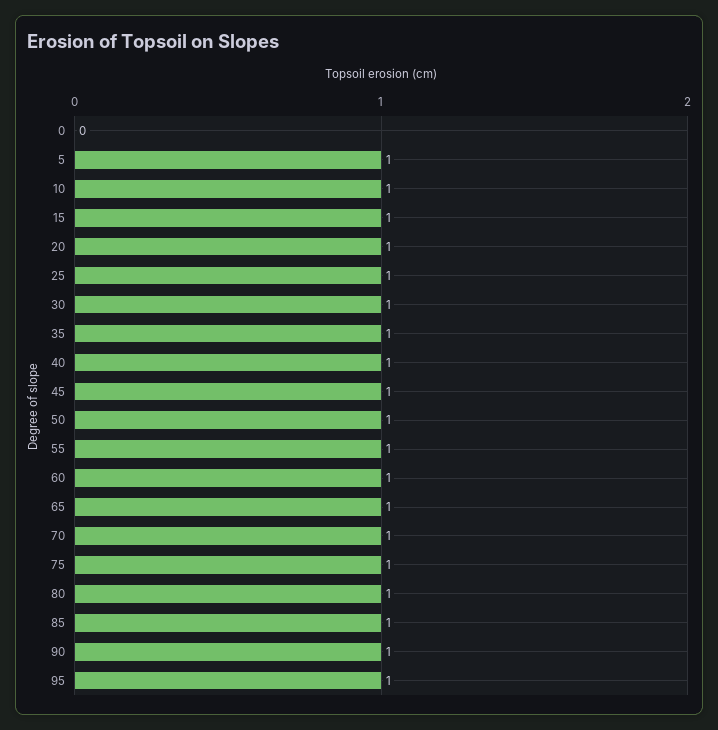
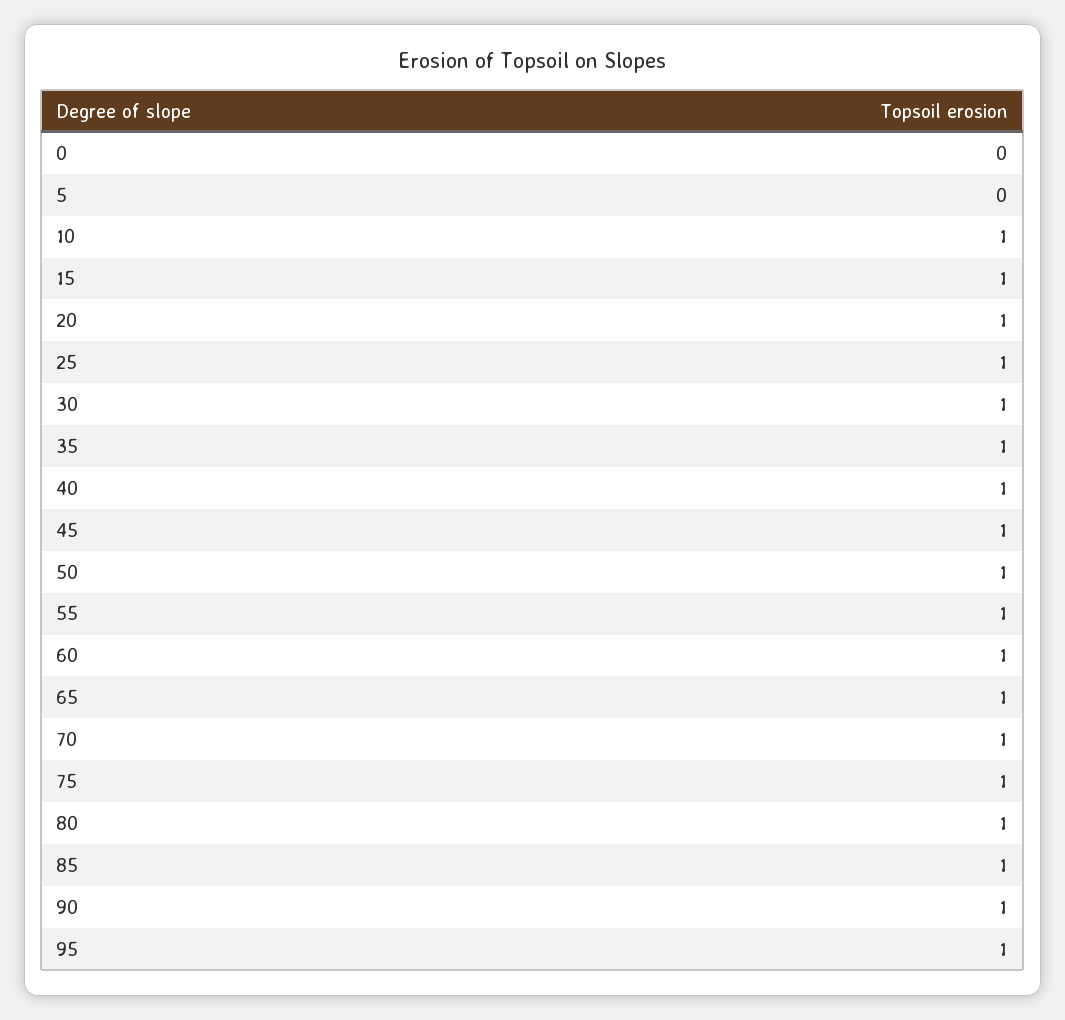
  {
    "0": 0,
-   "5": 1,
+   "5": 0,
    "10": 1,
    "15": 1,
    "20": 1,
    "25": 1,
    "30": 1,
    "35": 1,
    "40": 1,
    "45": 1,
    "50": 1,
    "55": 1,
    "60": 1,
    "65": 1,
    "70": 1,
    "75": 1,
    "80": 1,
    "85": 1,
    "90": 1,
    "95": 1
  }

